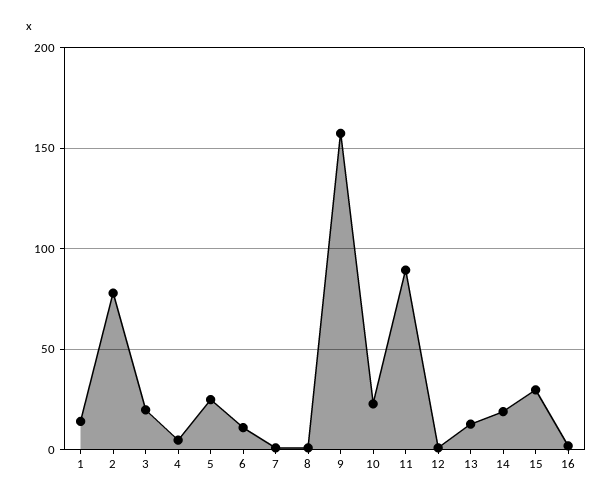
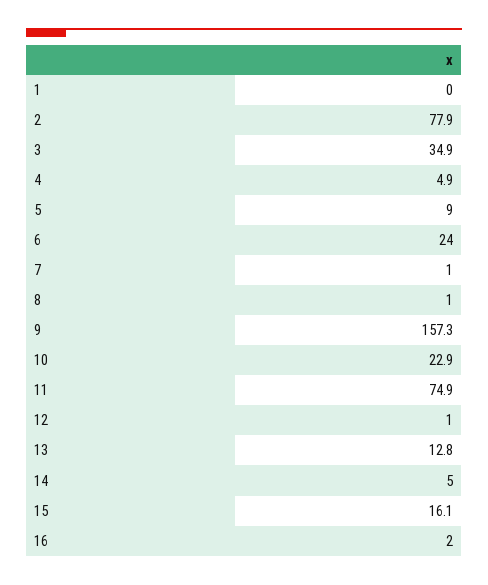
  {
-   "1": 15,
+   "1": 0,
    "2": 77.9,
-   "3": 20,
+   "3": 34.9,
    "4": 4.9,
-   "5": 25,
+   "5": 9,
-   "6": 10,
+   "6": 24,
    "7": 1,
    "8": 1,
    "9": 157.3,
    "10": 22.9,
-   "11": 90,
+   "11": 74.9,
    "12": 1,
    "13": 12.8,
-   "14": 20,
+   "14": 5,
-   "15": 30,
+   "15": 16.1,
    "16": 2
  }

